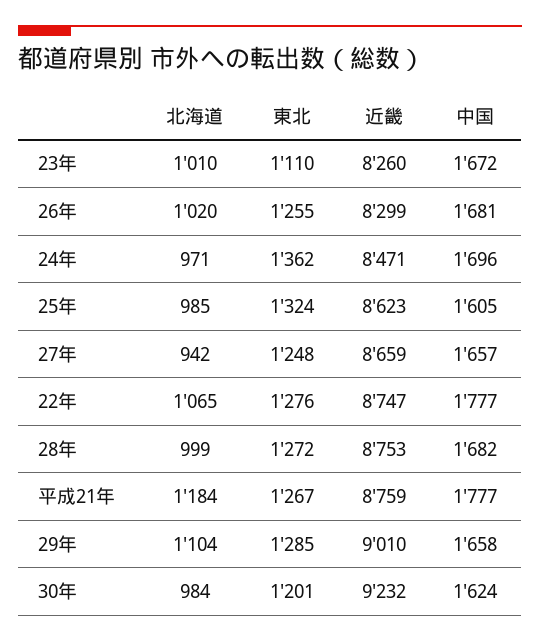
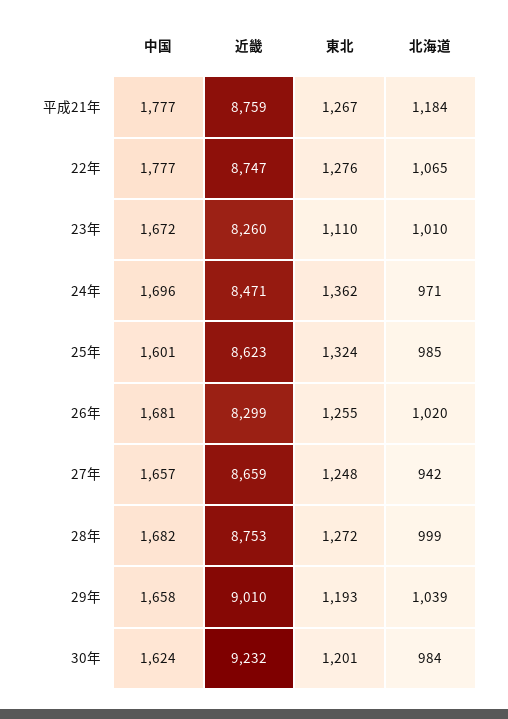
  {
    "北海道": {
      "23年": 1010,
      "26年": 1020,
      "24年": 971,
      "25年": 985,
      "27年": 942,
      "22年": 1065,
      "28年": 999,
      "平成21年": 1184,
-     "29年": 1104,
+     "29年": 1039,
      "30年": 984
    },
    "東北": {
      "23年": 1110,
      "26年": 1255,
      "24年": 1362,
      "25年": 1324,
      "27年": 1248,
      "22年": 1276,
      "28年": 1272,
      "平成21年": 1267,
-     "29年": 1285,
+     "29年": 1193,
      "30年": 1201
    },
    "近畿": {
      "23年": 8260,
      "26年": 8299,
      "24年": 8471,
      "25年": 8623,
      "27年": 8659,
      "22年": 8747,
      "28年": 8753,
      "平成21年": 8759,
      "29年": 9010,
      "30年": 9232
    },
    "中国": {
      "23年": 1672,
      "26年": 1681,
      "24年": 1696,
-     "25年": 1605,
+     "25年": 1601,
      "27年": 1657,
      "22年": 1777,
      "28年": 1682,
      "平成21年": 1777,
      "29年": 1658,
      "30年": 1624
    }
  }

